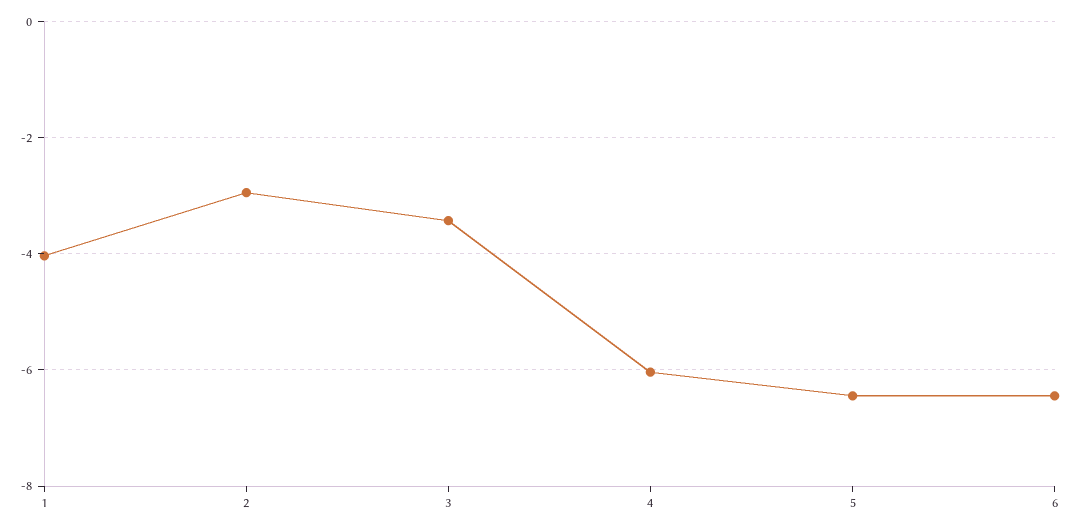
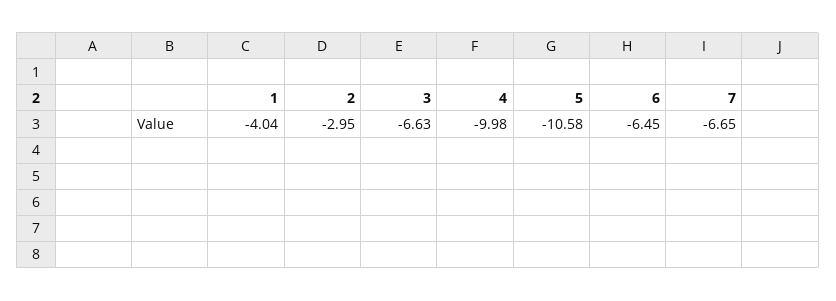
  {
    "1": -4.04,
    "2": -2.95,
-   "3": -3.4,
+   "3": -6.63,
-   "4": -6,
+   "4": -9.98,
-   "5": -6.4,
+   "5": -10.58,
-   "6": -6.45
+   "6": -6.45,
+   "7": -6.65
  }

